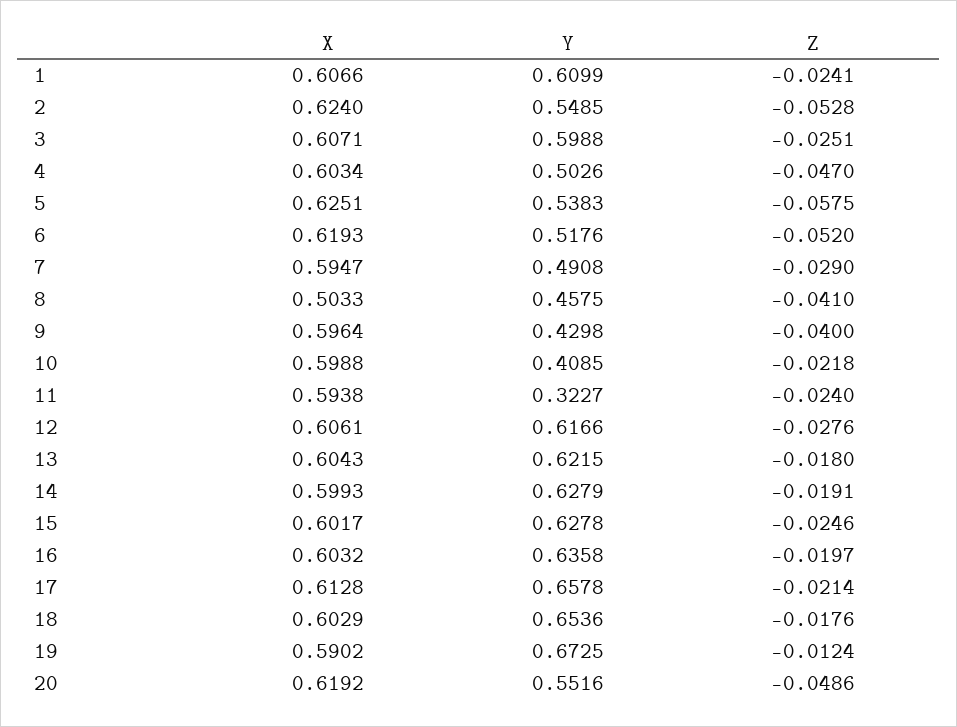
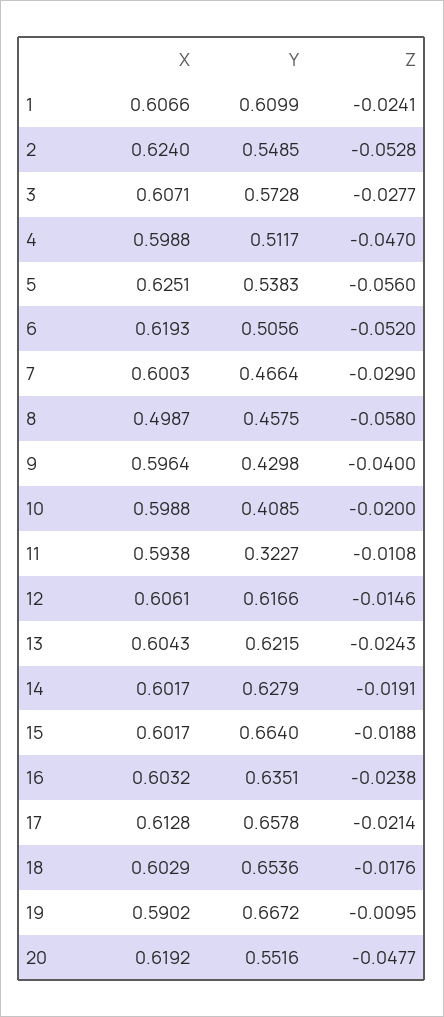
  {
    "X": {
      "1": 0.6066,
      "2": 0.624,
      "3": 0.6071,
-     "4": 0.6034,
+     "4": 0.5988,
      "5": 0.6251,
      "6": 0.6193,
-     "7": 0.5947,
+     "7": 0.6003,
-     "8": 0.5033,
+     "8": 0.4987,
      "9": 0.5964,
      "10": 0.5988,
      "11": 0.5938,
      "12": 0.6061,
      "13": 0.6043,
-     "14": 0.5993,
+     "14": 0.6017,
      "15": 0.6017,
      "16": 0.6032,
      "17": 0.6128,
      "18": 0.6029,
      "19": 0.5902,
      "20": 0.6192
    },
    "Y": {
      "1": 0.6099,
      "2": 0.5485,
-     "3": 0.5988,
+     "3": 0.5728,
-     "4": 0.5026,
+     "4": 0.5117,
      "5": 0.5383,
-     "6": 0.5176,
+     "6": 0.5056,
-     "7": 0.4908,
+     "7": 0.4664,
      "8": 0.4575,
      "9": 0.4298,
      "10": 0.4085,
      "11": 0.3227,
      "12": 0.6166,
      "13": 0.6215,
      "14": 0.6279,
-     "15": 0.6278,
+     "15": 0.664,
-     "16": 0.6358,
+     "16": 0.6351,
      "17": 0.6578,
      "18": 0.6536,
-     "19": 0.6725,
+     "19": 0.6672,
      "20": 0.5516
    },
    "Z": {
      "1": -0.0241,
      "2": -0.0528,
-     "3": -0.0251,
+     "3": -0.0277,
      "4": -0.047,
-     "5": -0.0575,
+     "5": -0.056,
      "6": -0.052,
      "7": -0.029,
-     "8": -0.041,
+     "8": -0.058,
      "9": -0.04,
-     "10": -0.0218,
+     "10": -0.02,
-     "11": -0.024,
+     "11": -0.0108,
-     "12": -0.0276,
+     "12": -0.0146,
-     "13": -0.018,
+     "13": -0.0243,
      "14": -0.0191,
-     "15": -0.0246,
+     "15": -0.0188,
-     "16": -0.0197,
+     "16": -0.0238,
      "17": -0.0214,
      "18": -0.0176,
-     "19": -0.0124,
+     "19": -0.0095,
-     "20": -0.0486
+     "20": -0.0477
    }
  }

